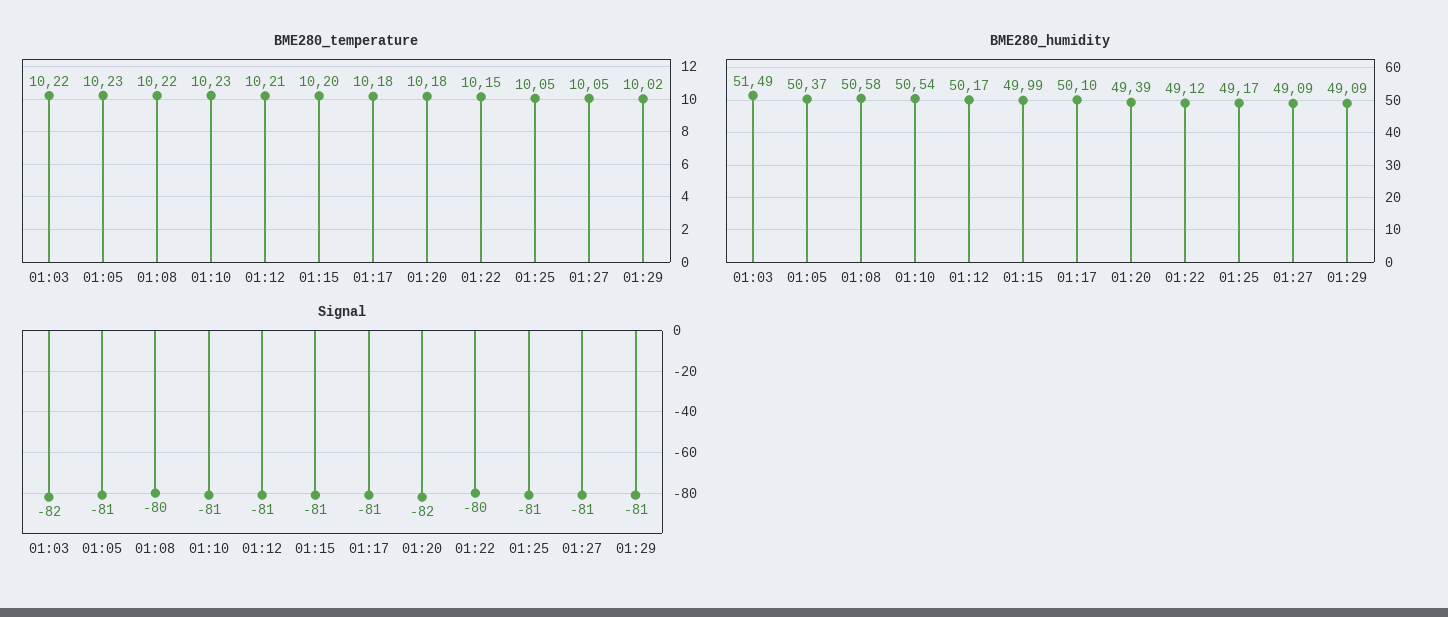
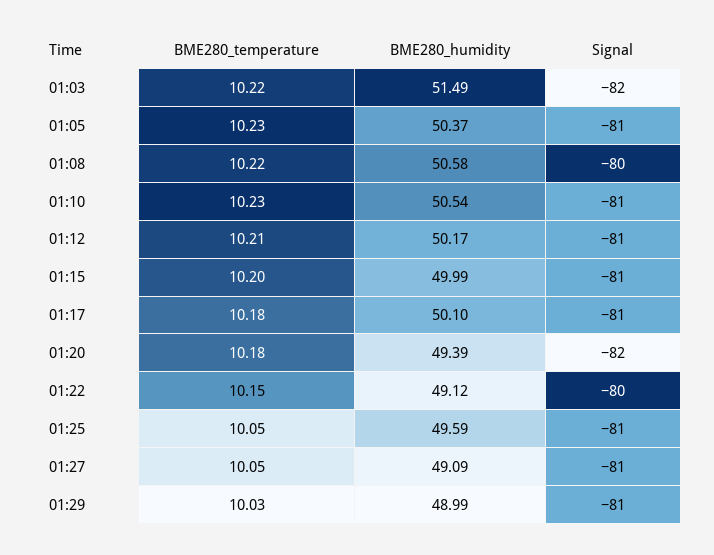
  {
    "BME280_temperature": {
      "01:03": 10.22,
      "01:05": 10.23,
      "01:08": 10.22,
      "01:10": 10.23,
      "01:12": 10.21,
      "01:15": 10.2,
      "01:17": 10.18,
      "01:20": 10.18,
      "01:22": 10.15,
      "01:25": 10.05,
      "01:27": 10.05,
-     "01:29": 10.02
+     "01:29": 10.03
    },
    "BME280_humidity": {
      "01:03": 51.49,
      "01:05": 50.37,
      "01:08": 50.58,
      "01:10": 50.54,
      "01:12": 50.17,
      "01:15": 49.99,
      "01:17": 50.1,
      "01:20": 49.39,
      "01:22": 49.12,
-     "01:25": 49.17,
+     "01:25": 49.59,
      "01:27": 49.09,
-     "01:29": 49.09
+     "01:29": 48.99
    },
    "Signal": {
      "01:03": -82,
      "01:05": -81,
      "01:08": -80,
      "01:10": -81,
      "01:12": -81,
      "01:15": -81,
      "01:17": -81,
      "01:20": -82,
      "01:22": -80,
      "01:25": -81,
      "01:27": -81,
      "01:29": -81
    }
  }

